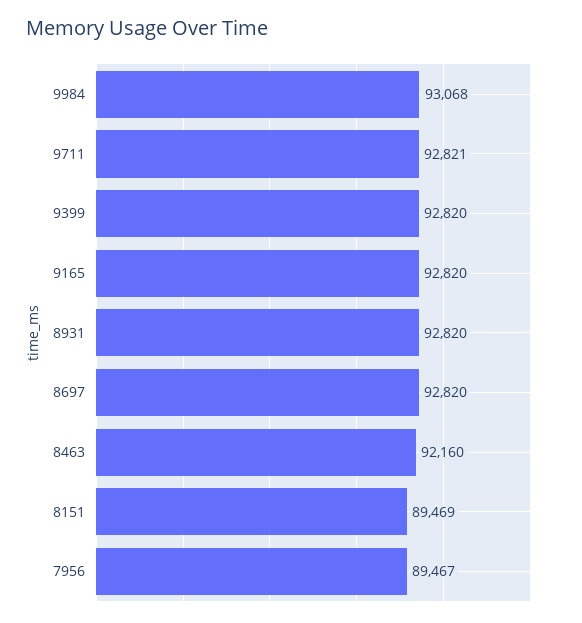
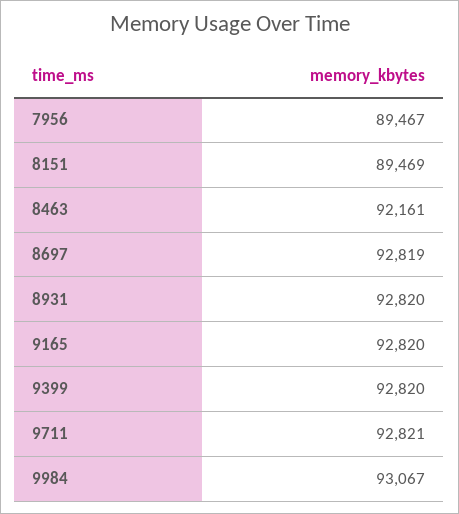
  {
-   "9984": 93068,
+   "9984": 93067,
    "9711": 92821,
    "9399": 92820,
    "9165": 92820,
    "8931": 92820,
-   "8697": 92820,
+   "8697": 92819,
-   "8463": 92160,
+   "8463": 92161,
    "8151": 89469,
    "7956": 89467
  }

